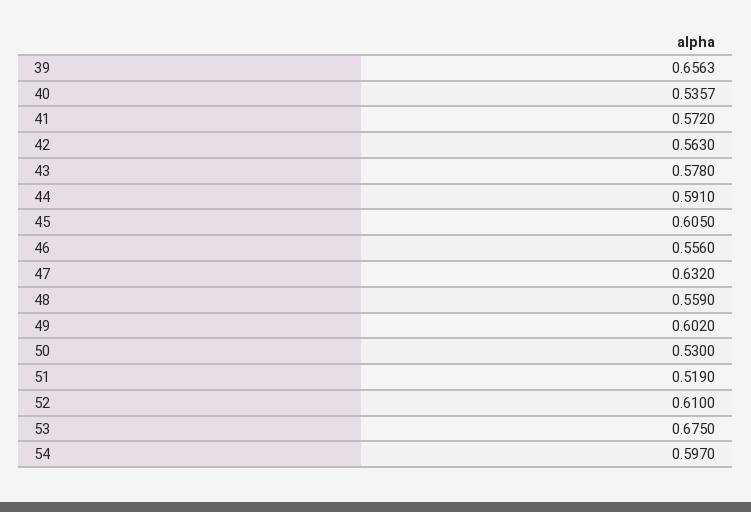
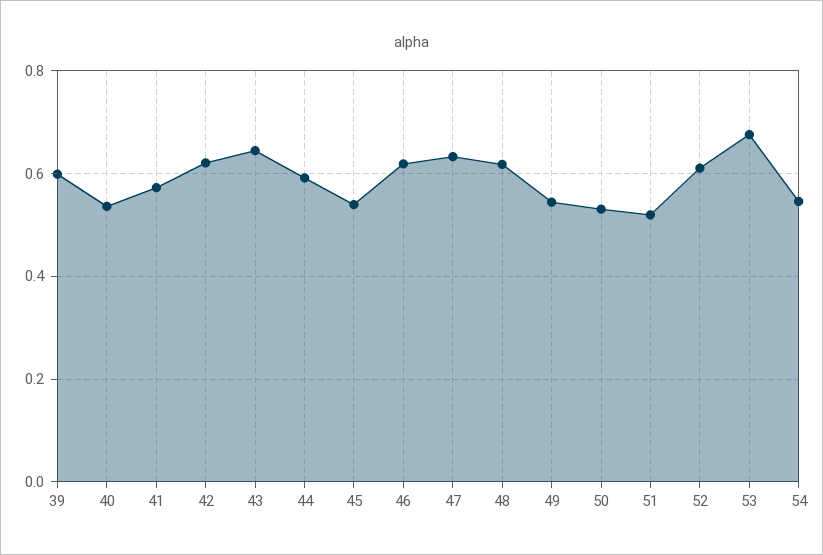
  {
-   "39": 0.6563,
+   "39": 0.6,
    "40": 0.5357,
    "41": 0.572,
-   "42": 0.563,
+   "42": 0.62,
-   "43": 0.578,
+   "43": 0.64,
    "44": 0.591,
-   "45": 0.605,
+   "45": 0.54,
-   "46": 0.556,
+   "46": 0.62,
    "47": 0.632,
-   "48": 0.559,
+   "48": 0.62,
-   "49": 0.602,
+   "49": 0.54,
    "50": 0.53,
    "51": 0.519,
    "52": 0.61,
    "53": 0.675,
-   "54": 0.597
+   "54": 0.54
  }

